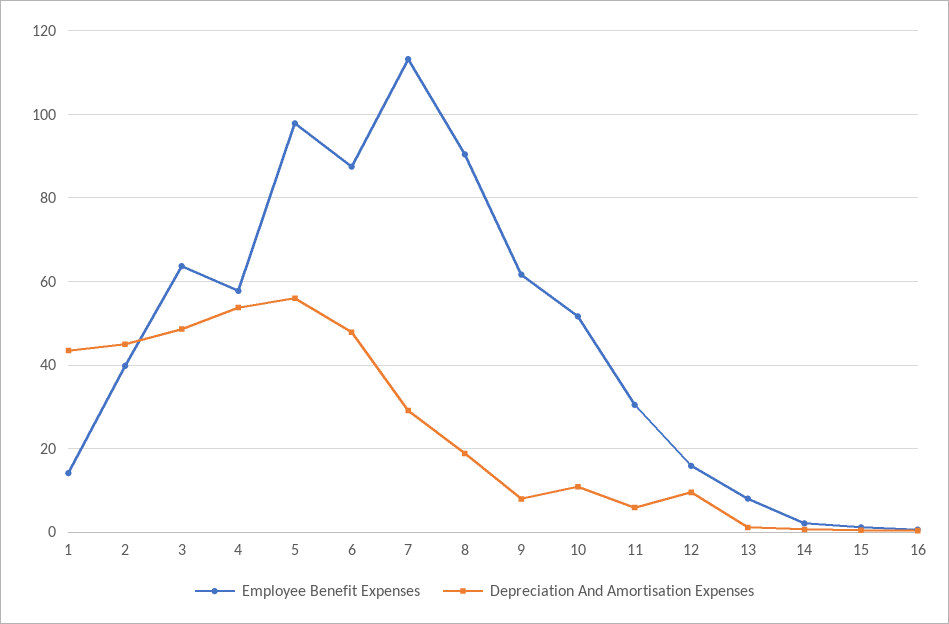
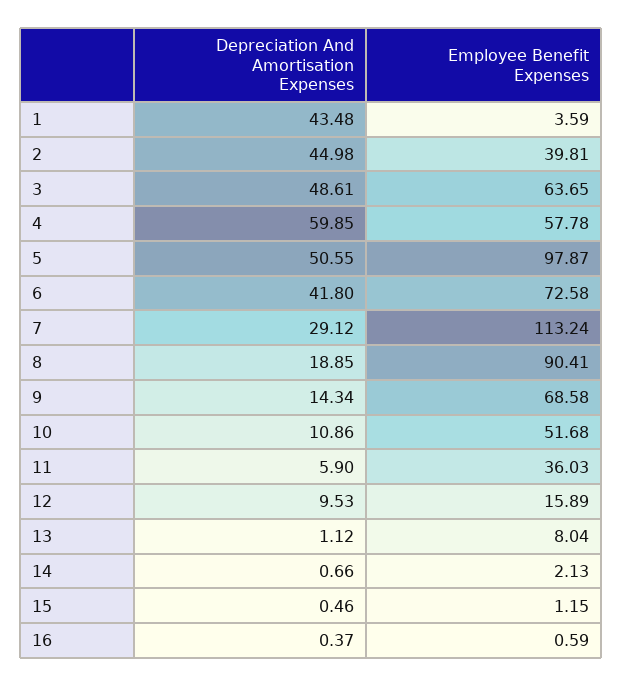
  {
    "Employee Benefit Expenses": {
-     "1": 14,
+     "1": 3.59,
      "2": 39.81,
      "3": 63.65,
      "4": 57.78,
      "5": 97.87,
-     "6": 88,
+     "6": 72.58,
      "7": 113.24,
      "8": 90.41,
-     "9": 62,
+     "9": 68.58,
      "10": 51.68,
-     "11": 30,
+     "11": 36.03,
      "12": 15.89,
      "13": 8.04,
      "14": 2.13,
      "15": 1.15,
      "16": 0.59
    },
    "Depreciation And Amortisation Expenses": {
      "1": 43.48,
      "2": 44.98,
      "3": 48.61,
-     "4": 54,
+     "4": 59.85,
-     "5": 56,
+     "5": 50.55,
-     "6": 48,
+     "6": 41.8,
      "7": 29.12,
      "8": 18.85,
-     "9": 8,
+     "9": 14.34,
      "10": 10.86,
      "11": 5.9,
      "12": 9.53,
      "13": 1.12,
      "14": 0.66,
      "15": 0.46,
      "16": 0.37
    }
  }

